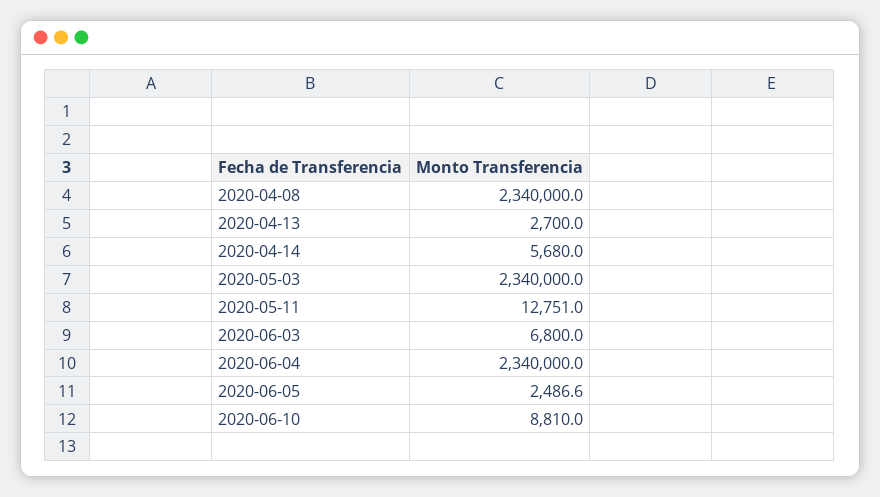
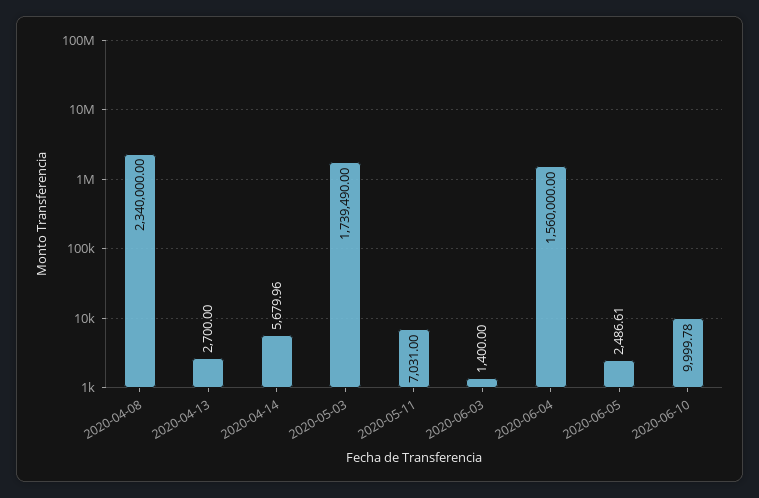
  {
    "2020-04-08": 2340000,
    "2020-04-13": 2700,
    "2020-04-14": 5679.96,
-   "2020-05-03": 2340000,
+   "2020-05-03": 1739490,
-   "2020-05-11": 12751,
+   "2020-05-11": 7031,
-   "2020-06-03": 6800,
+   "2020-06-03": 1400,
-   "2020-06-04": 2340000,
+   "2020-06-04": 1560000,
    "2020-06-05": 2486.61,
-   "2020-06-10": 8810
+   "2020-06-10": 9999.78
  }

